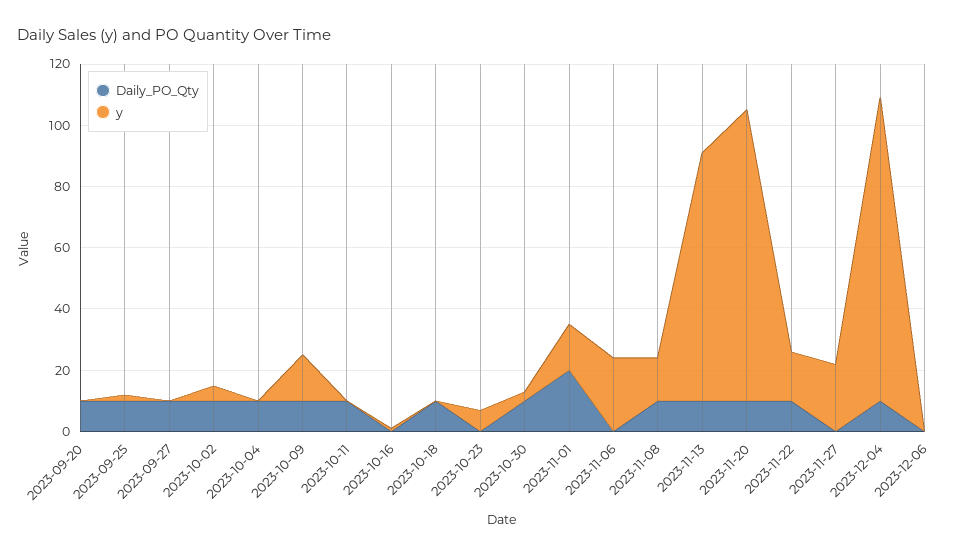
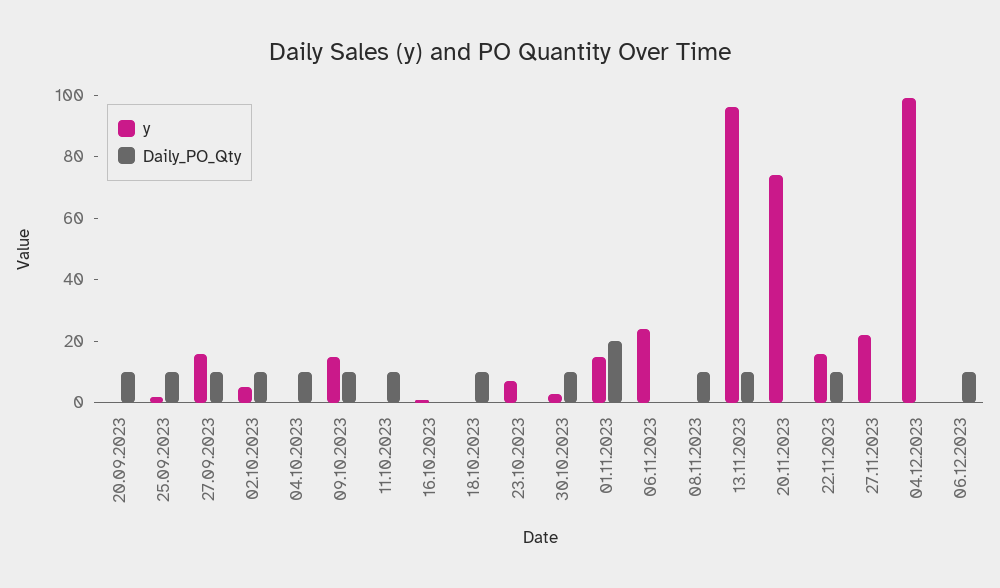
  {
    "Daily_PO_Qty": {
      "2023-09-20": 10,
      "2023-09-25": 10,
      "2023-09-27": 10,
      "2023-10-02": 10,
      "2023-10-04": 10,
      "2023-10-09": 10,
      "2023-10-11": 10,
      "2023-10-16": 0,
      "2023-10-18": 10,
      "2023-10-23": 0,
      "2023-10-30": 10,
      "2023-11-01": 20,
      "2023-11-06": 0,
      "2023-11-08": 10,
      "2023-11-13": 10,
-     "2023-11-20": 10,
+     "2023-11-20": 0,
      "2023-11-22": 10,
      "2023-11-27": 0,
-     "2023-12-04": 10,
+     "2023-12-04": 0,
-     "2023-12-06": 0
+     "2023-12-06": 10
    },
    "y": {
      "2023-09-20": 0,
      "2023-09-25": 0,
-     "2023-09-27": 0,
+     "2023-09-27": 15,
      "2023-10-02": 5,
      "2023-10-04": 0,
      "2023-10-09": 15,
      "2023-10-11": 0,
      "2023-10-16": 0,
      "2023-10-18": 0,
      "2023-10-23": 5,
      "2023-10-30": 5,
      "2023-11-01": 15,
      "2023-11-06": 25,
-     "2023-11-08": 15,
+     "2023-11-08": 0,
-     "2023-11-13": 80,
+     "2023-11-13": 95,
-     "2023-11-20": 95,
+     "2023-11-20": 75,
      "2023-11-22": 15,
      "2023-11-27": 20,
      "2023-12-04": 100,
      "2023-12-06": 0
    }
  }

